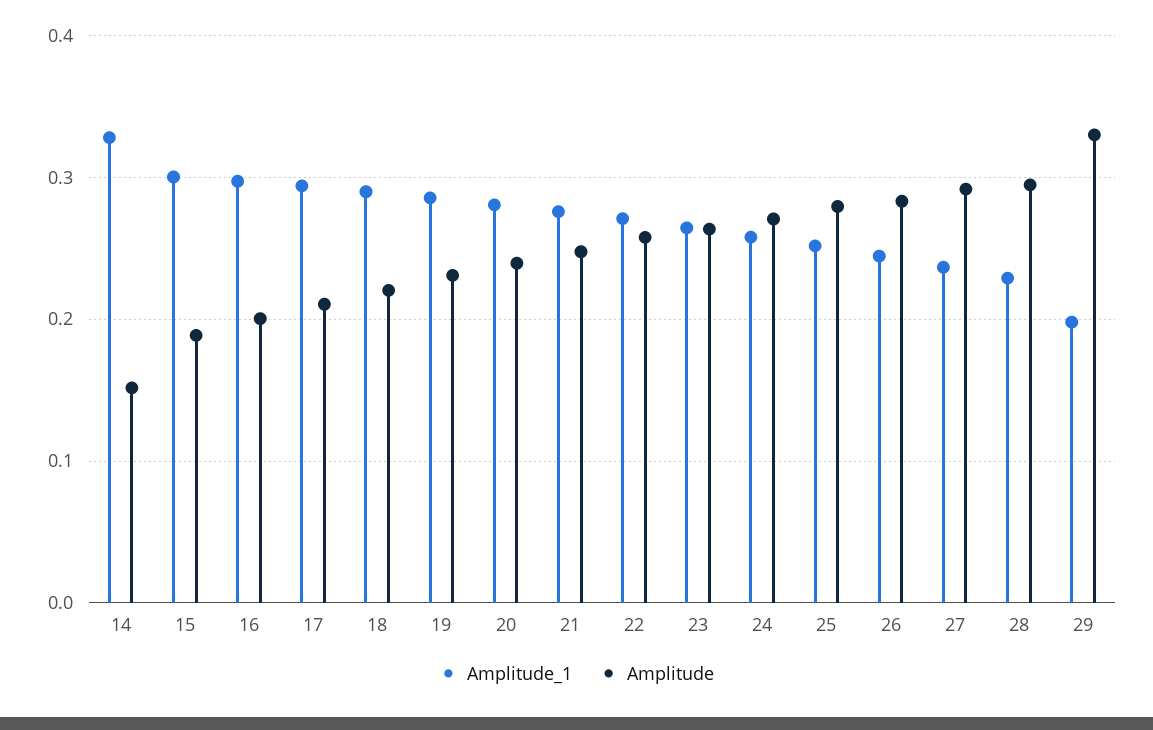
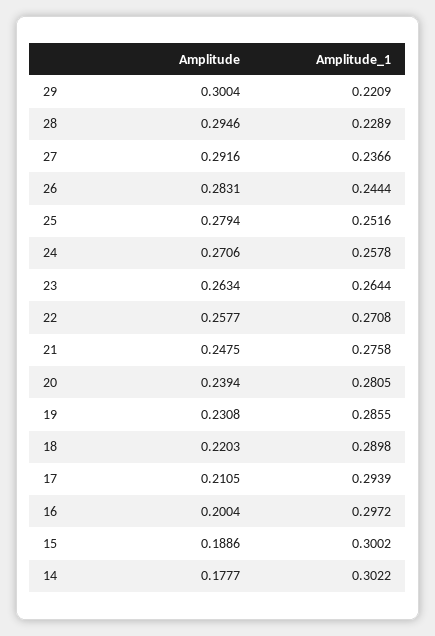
  {
    "Amplitude_1": {
-     "14": 0.33,
+     "14": 0.3022,
      "15": 0.3002,
      "16": 0.2972,
      "17": 0.2939,
      "18": 0.2898,
      "19": 0.2855,
      "20": 0.2805,
      "21": 0.2758,
      "22": 0.2708,
      "23": 0.2644,
      "24": 0.2578,
      "25": 0.2516,
      "26": 0.2444,
      "27": 0.2366,
      "28": 0.2289,
-     "29": 0.2
+     "29": 0.2209
    },
    "Amplitude": {
-     "14": 0.15,
+     "14": 0.1777,
      "15": 0.1886,
      "16": 0.2004,
      "17": 0.2105,
      "18": 0.2203,
      "19": 0.2308,
      "20": 0.2394,
      "21": 0.2475,
      "22": 0.2577,
      "23": 0.2634,
      "24": 0.2706,
      "25": 0.2794,
      "26": 0.2831,
      "27": 0.2916,
      "28": 0.2946,
-     "29": 0.33
+     "29": 0.3004
    }
  }

